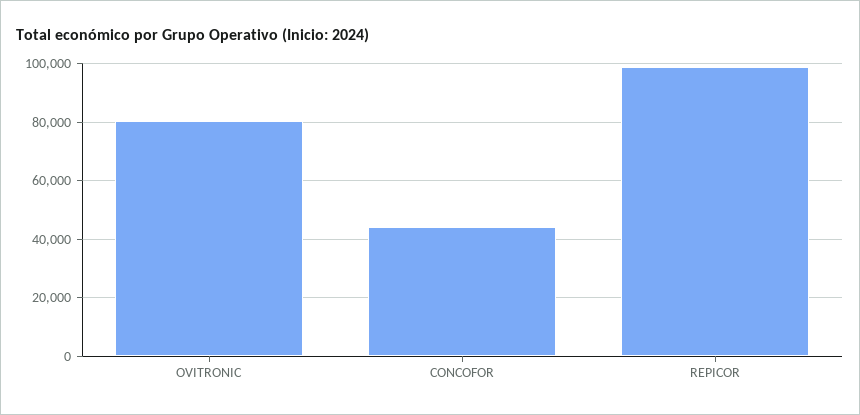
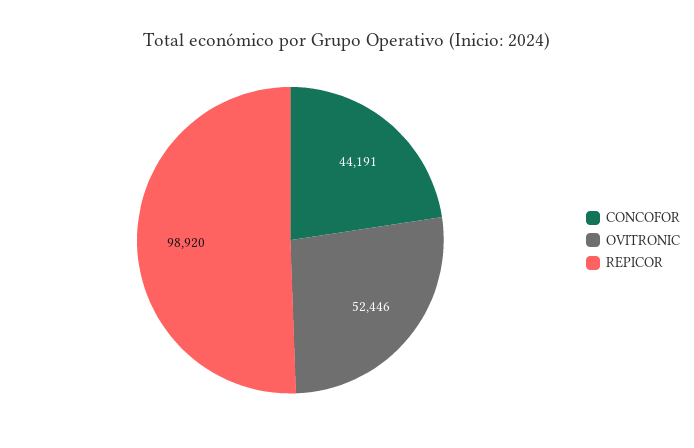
  {
-   "OVITRONIC": 80000,
+   "OVITRONIC": 52446,
    "CONCOFOR": 44191,
    "REPICOR": 98920
  }

